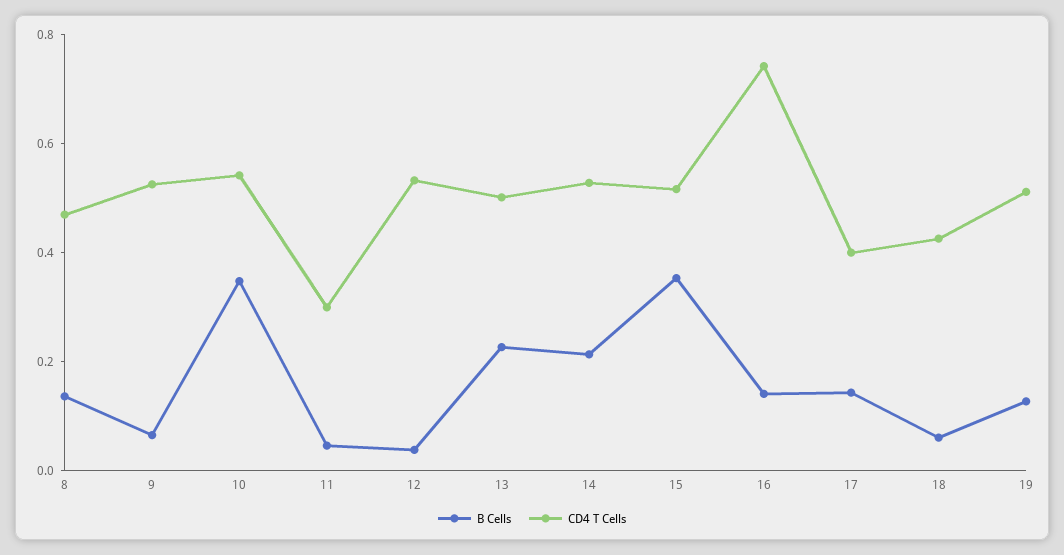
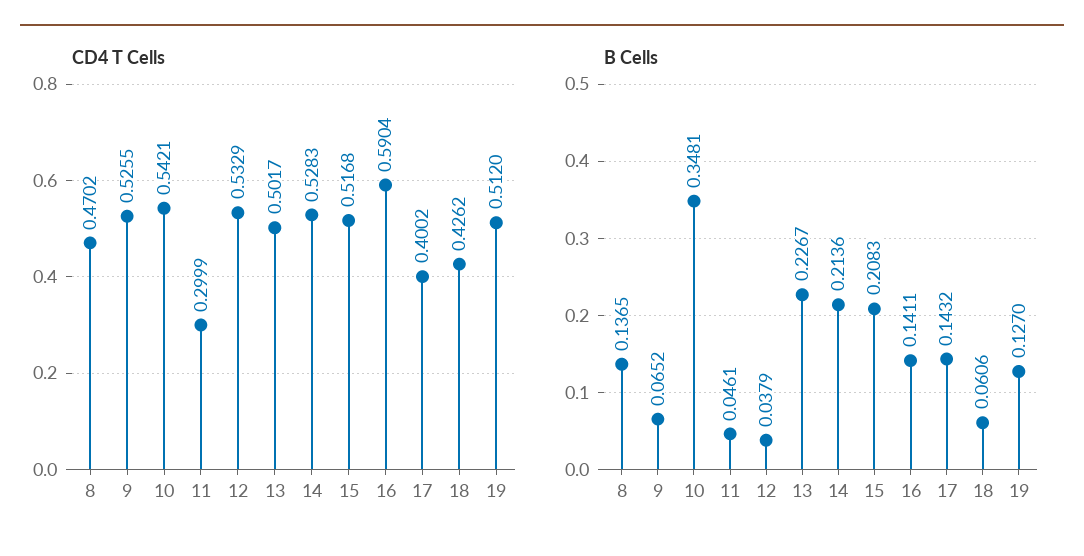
  {
    "B Cells": {
      "8": 0.1365,
      "9": 0.0652,
      "10": 0.3481,
      "11": 0.0461,
      "12": 0.0379,
      "13": 0.2267,
      "14": 0.2136,
-     "15": 0.35,
+     "15": 0.2083,
      "16": 0.1411,
      "17": 0.1432,
      "18": 0.0606,
      "19": 0.127
    },
    "CD4 T Cells": {
      "8": 0.4702,
      "9": 0.5255,
      "10": 0.5421,
      "11": 0.2999,
      "12": 0.5329,
      "13": 0.5017,
      "14": 0.5283,
      "15": 0.5168,
-     "16": 0.75,
+     "16": 0.5904,
      "17": 0.4002,
      "18": 0.4262,
      "19": 0.512
    }
  }

